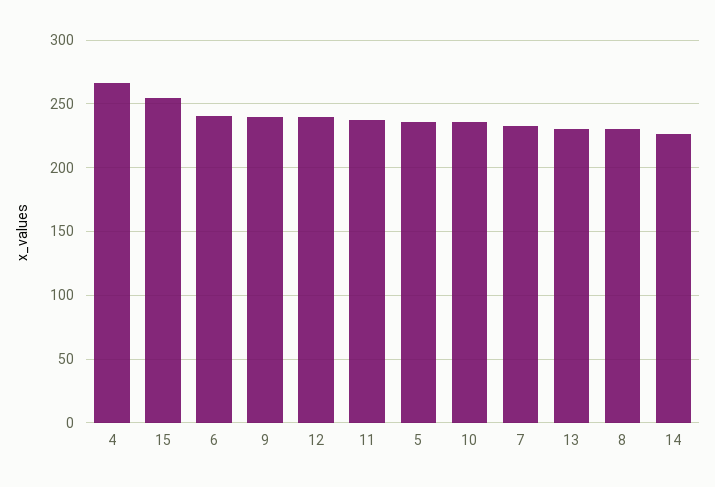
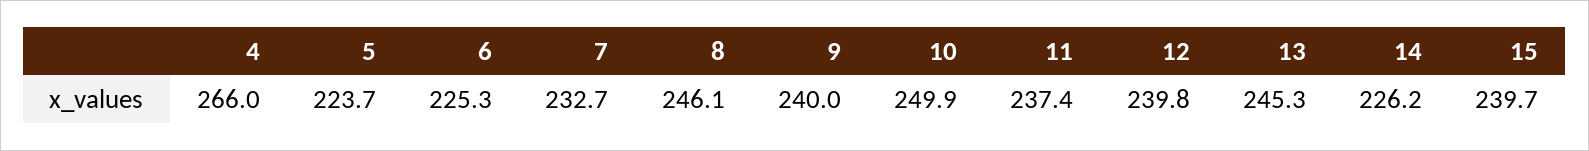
  {
    "4": 266,
-   "15": 255,
+   "15": 239.7,
-   "6": 240,
+   "6": 225.3,
    "9": 240,
    "12": 239.8,
    "11": 237.4,
-   "5": 235,
+   "5": 223.7,
-   "10": 235,
+   "10": 249.9,
    "7": 232.7,
-   "13": 230,
+   "13": 245.3,
-   "8": 230,
+   "8": 246.1,
    "14": 226.2
  }

